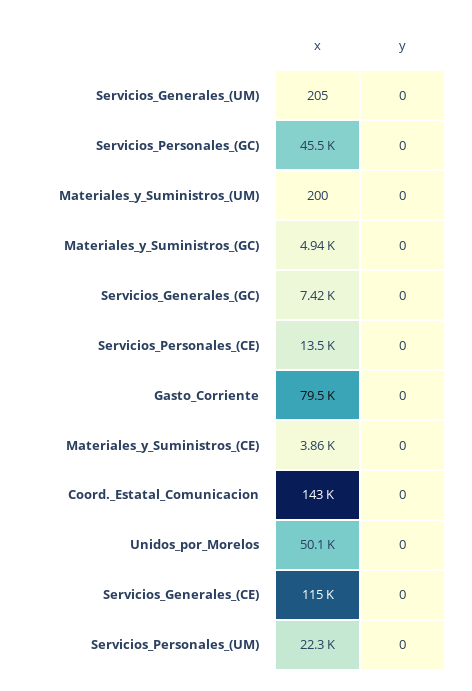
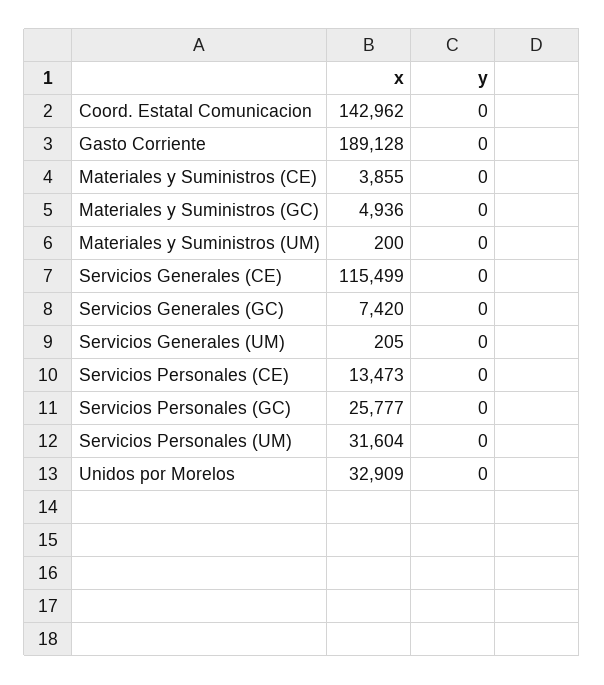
  {
    "x": {
      "Servicios_Generales_(UM)": 205,
-     "Servicios_Personales_(GC)": 45500,
+     "Servicios_Personales_(GC)": 25777,
      "Materiales_y_Suministros_(UM)": 200,
      "Materiales_y_Suministros_(GC)": 4936,
      "Servicios_Generales_(GC)": 7420,
      "Servicios_Personales_(CE)": 13473,
-     "Gasto_Corriente": 79500,
+     "Gasto_Corriente": 189128,
      "Materiales_y_Suministros_(CE)": 3855,
      "Coord._Estatal_Comunicacion": 142962,
-     "Unidos_por_Morelos": 50100,
+     "Unidos_por_Morelos": 32909,
      "Servicios_Generales_(CE)": 115499,
-     "Servicios_Personales_(UM)": 22300
+     "Servicios_Personales_(UM)": 31604
    },
    "y": {
      "Servicios_Generales_(UM)": 0,
      "Servicios_Personales_(GC)": 0,
      "Materiales_y_Suministros_(UM)": 0,
      "Materiales_y_Suministros_(GC)": 0,
      "Servicios_Generales_(GC)": 0,
      "Servicios_Personales_(CE)": 0,
      "Gasto_Corriente": 0,
      "Materiales_y_Suministros_(CE)": 0,
      "Coord._Estatal_Comunicacion": 0,
      "Unidos_por_Morelos": 0,
      "Servicios_Generales_(CE)": 0,
      "Servicios_Personales_(UM)": 0
    }
  }

